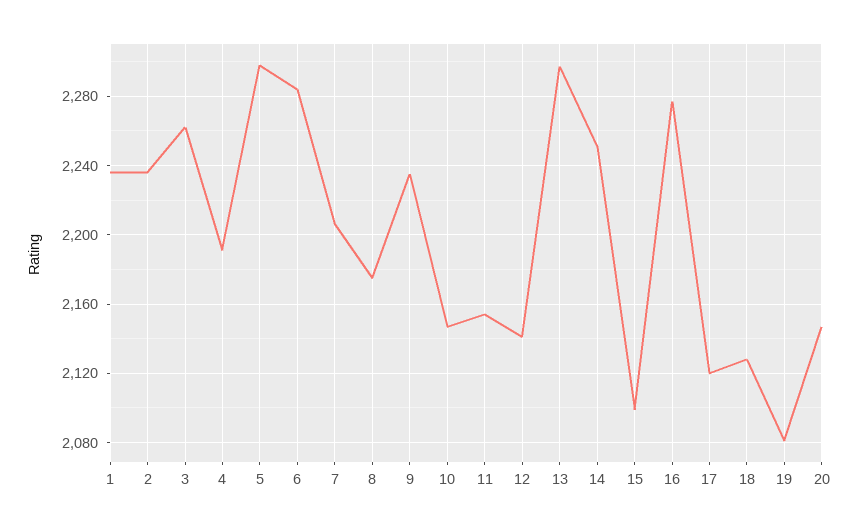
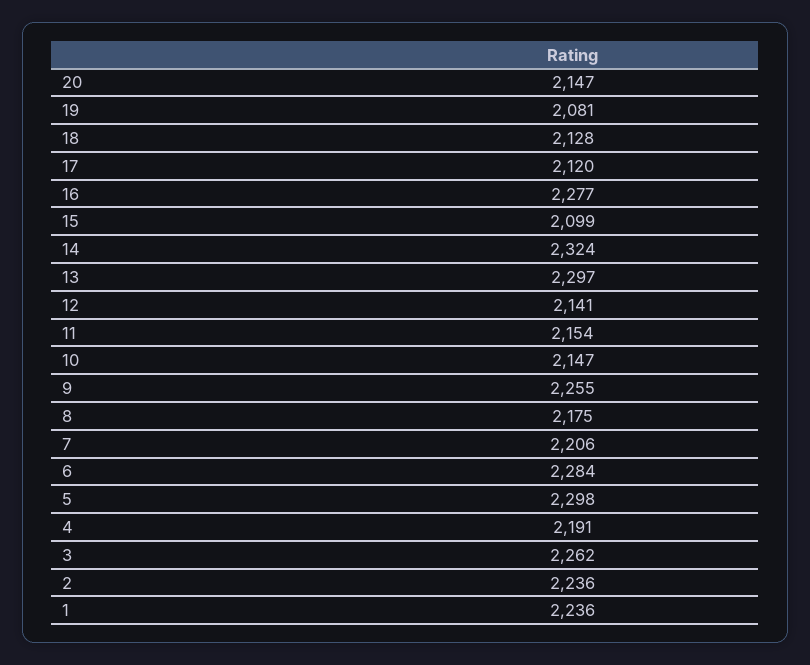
  {
    "1": 2236,
    "2": 2236,
    "3": 2262,
    "4": 2191,
    "5": 2298,
    "6": 2284,
    "7": 2206,
    "8": 2175,
-   "9": 2235,
+   "9": 2255,
    "10": 2147,
    "11": 2154,
    "12": 2141,
    "13": 2297,
-   "14": 2250,
+   "14": 2324,
    "15": 2099,
    "16": 2277,
    "17": 2120,
    "18": 2128,
    "19": 2081,
    "20": 2147
  }

